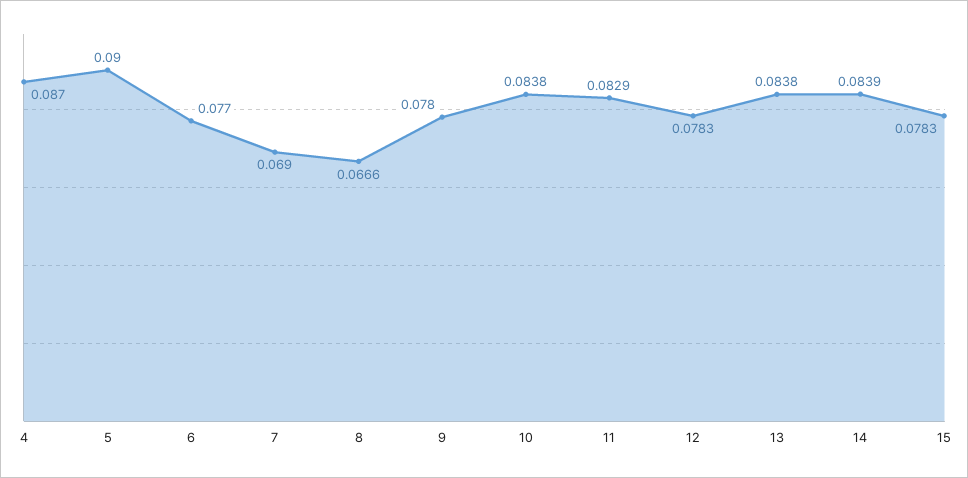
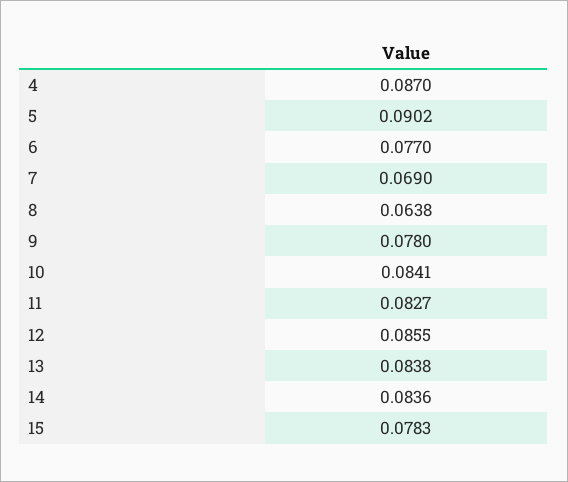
  {
    "4": 0.087,
-   "5": 0.09,
+   "5": 0.0902,
    "6": 0.077,
    "7": 0.069,
-   "8": 0.0666,
+   "8": 0.0638,
    "9": 0.078,
-   "10": 0.0838,
+   "10": 0.0841,
-   "11": 0.0829,
+   "11": 0.0827,
-   "12": 0.0783,
+   "12": 0.0855,
    "13": 0.0838,
-   "14": 0.0839,
+   "14": 0.0836,
    "15": 0.0783
  }

